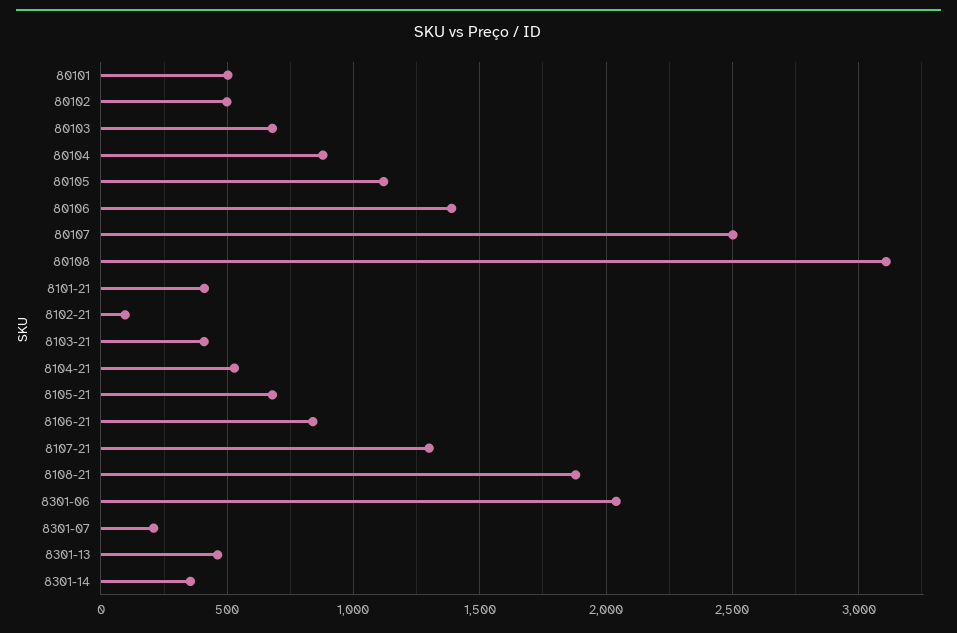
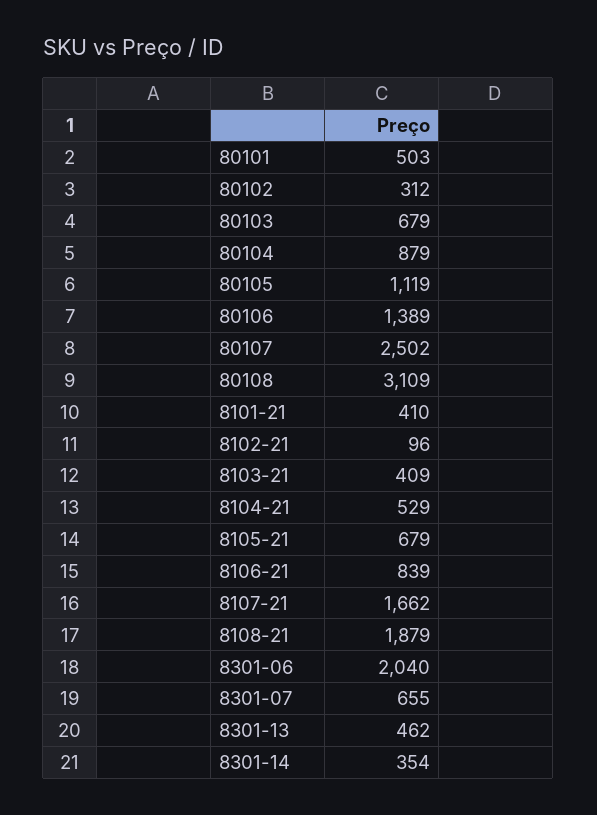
  {
    "80101": 503,
-   "80102": 500,
+   "80102": 312,
    "80103": 679,
    "80104": 879,
    "80105": 1119,
    "80106": 1389,
    "80107": 2502,
    "80108": 3109,
    "8101-21": 410,
    "8102-21": 96,
    "8103-21": 409,
    "8104-21": 529,
    "8105-21": 679,
    "8106-21": 839,
-   "8107-21": 1300,
+   "8107-21": 1662,
    "8108-21": 1879,
    "8301-06": 2040,
-   "8301-07": 200,
+   "8301-07": 655,
    "8301-13": 462,
    "8301-14": 354
  }

